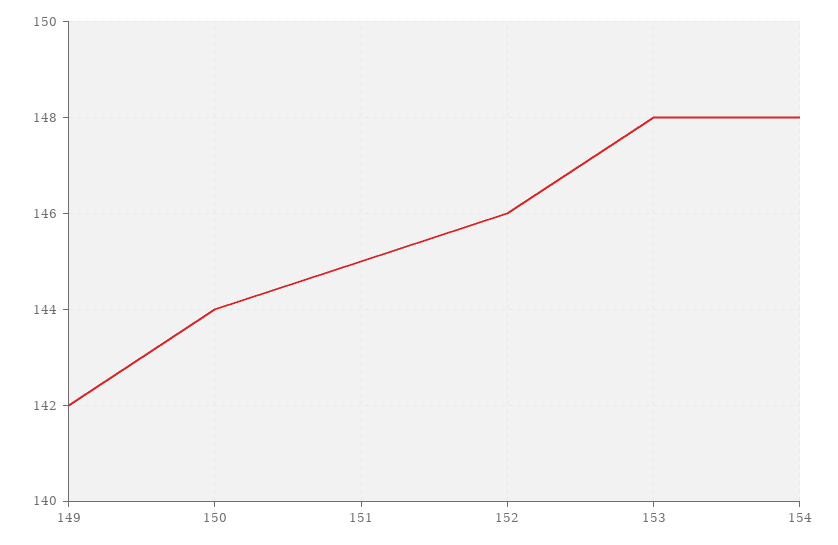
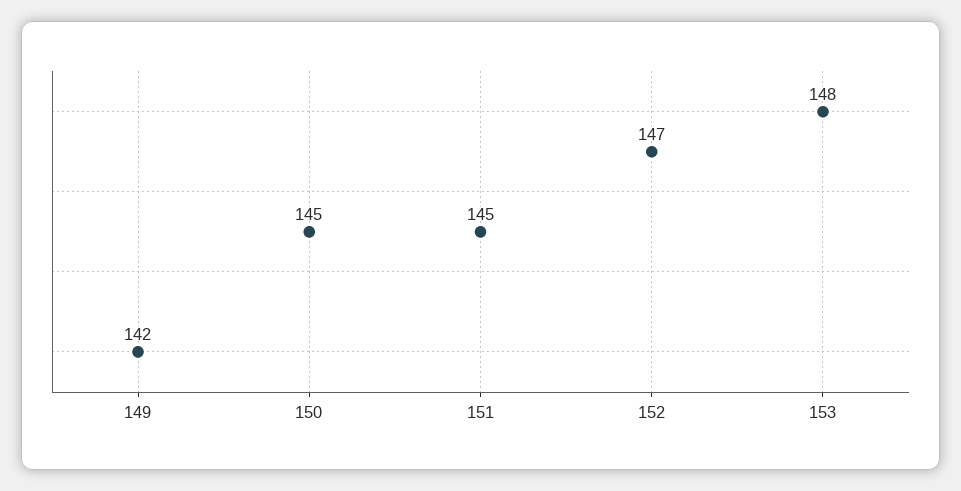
  {
    "149": 142,
-   "150": 144,
+   "150": 145,
    "151": 145,
-   "152": 146,
+   "152": 147,
-   "153": 148,
+   "153": 148
-   "154": 148
  }

